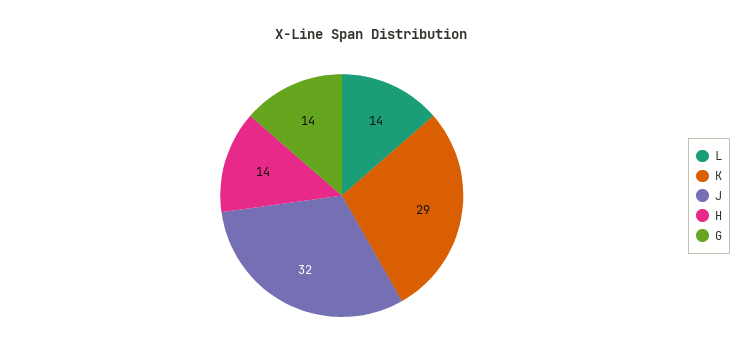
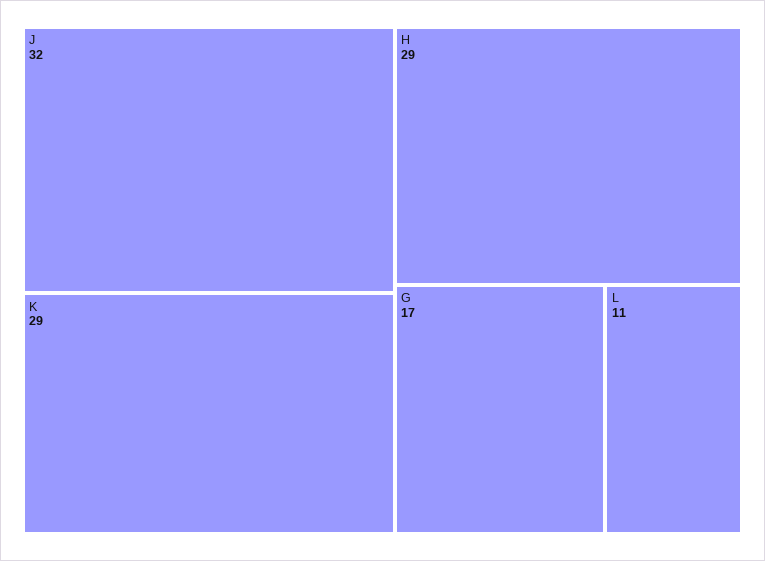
  {
-   "L": 14,
+   "L": 11,
    "K": 29,
    "J": 32,
-   "H": 14,
+   "H": 29,
-   "G": 14
+   "G": 17
  }

